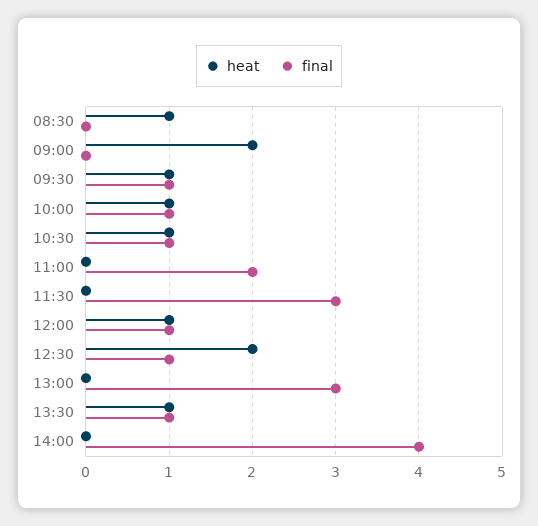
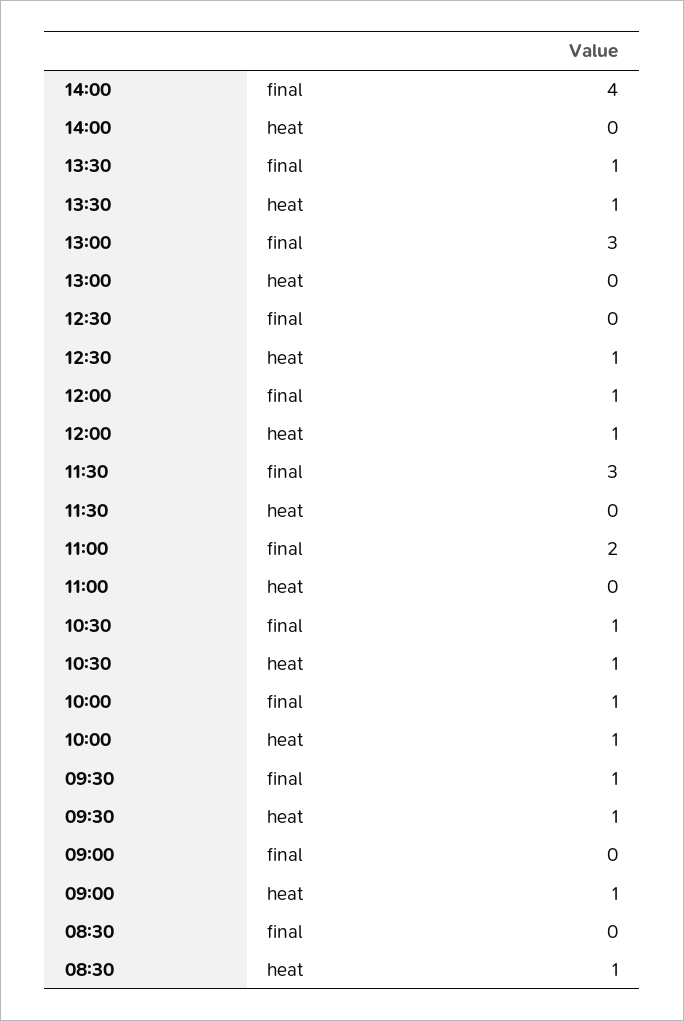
  {
    "heat": {
      "08:30": 1,
-     "09:00": 2,
+     "09:00": 1,
      "09:30": 1,
      "10:00": 1,
      "10:30": 1,
      "11:00": 0,
      "11:30": 0,
      "12:00": 1,
-     "12:30": 2,
+     "12:30": 1,
      "13:00": 0,
      "13:30": 1,
      "14:00": 0
    },
    "final": {
      "08:30": 0,
      "09:00": 0,
      "09:30": 1,
      "10:00": 1,
      "10:30": 1,
      "11:00": 2,
      "11:30": 3,
      "12:00": 1,
-     "12:30": 1,
+     "12:30": 0,
      "13:00": 3,
      "13:30": 1,
      "14:00": 4
    }
  }

